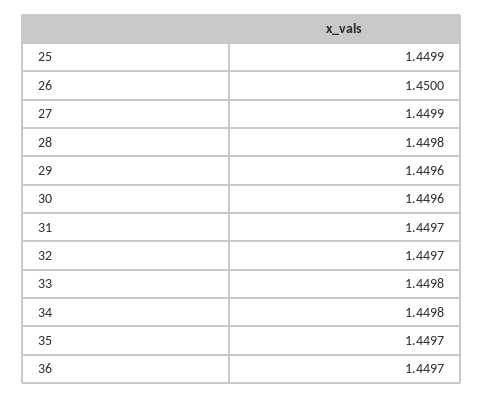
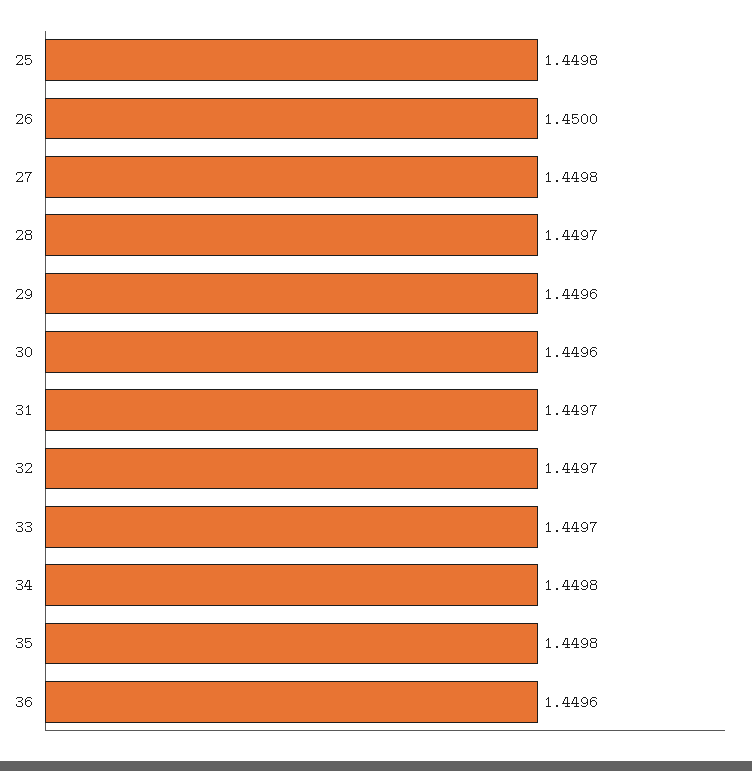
  {
-   "25": 1.4499,
+   "25": 1.4498,
    "26": 1.45,
-   "27": 1.4499,
+   "27": 1.4498,
-   "28": 1.4498,
+   "28": 1.4497,
    "29": 1.4496,
    "30": 1.4496,
    "31": 1.4497,
    "32": 1.4497,
-   "33": 1.4498,
+   "33": 1.4497,
    "34": 1.4498,
-   "35": 1.4497,
+   "35": 1.4498,
-   "36": 1.4497
+   "36": 1.4496
  }

